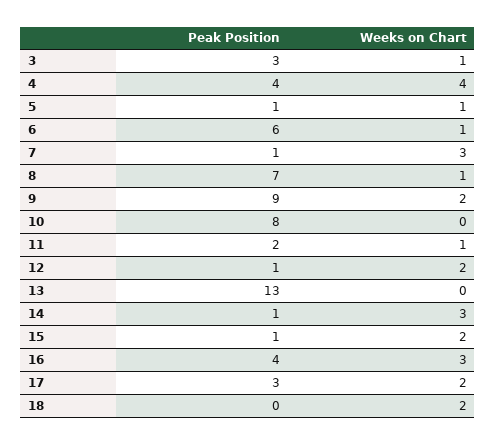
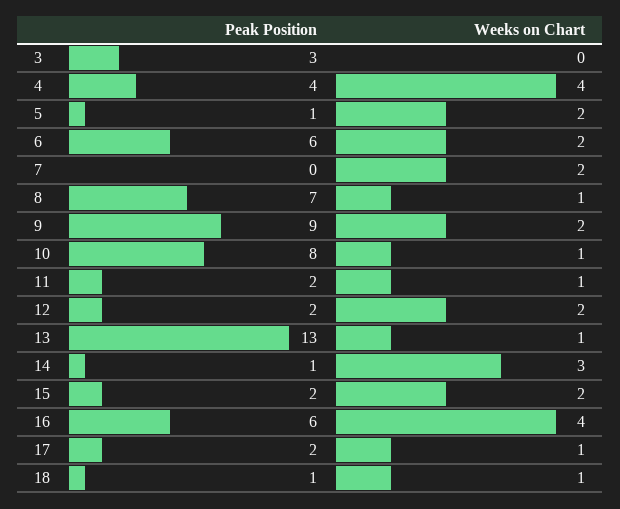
  {
    "Peak Position": {
      "3": 3,
      "4": 4,
      "5": 1,
      "6": 6,
-     "7": 1,
+     "7": 0,
      "8": 7,
      "9": 9,
      "10": 8,
      "11": 2,
-     "12": 1,
+     "12": 2,
      "13": 13,
      "14": 1,
-     "15": 1,
+     "15": 2,
-     "16": 4,
+     "16": 6,
-     "17": 3,
+     "17": 2,
-     "18": 0
+     "18": 1
    },
    "Weeks on Chart": {
-     "3": 1,
+     "3": 0,
      "4": 4,
-     "5": 1,
+     "5": 2,
-     "6": 1,
+     "6": 2,
-     "7": 3,
+     "7": 2,
      "8": 1,
      "9": 2,
-     "10": 0,
+     "10": 1,
      "11": 1,
      "12": 2,
-     "13": 0,
+     "13": 1,
      "14": 3,
      "15": 2,
-     "16": 3,
+     "16": 4,
-     "17": 2,
+     "17": 1,
-     "18": 2
+     "18": 1
    }
  }

